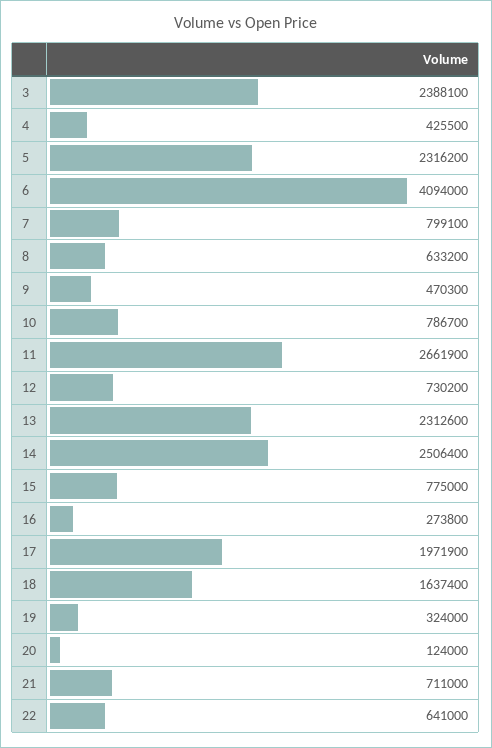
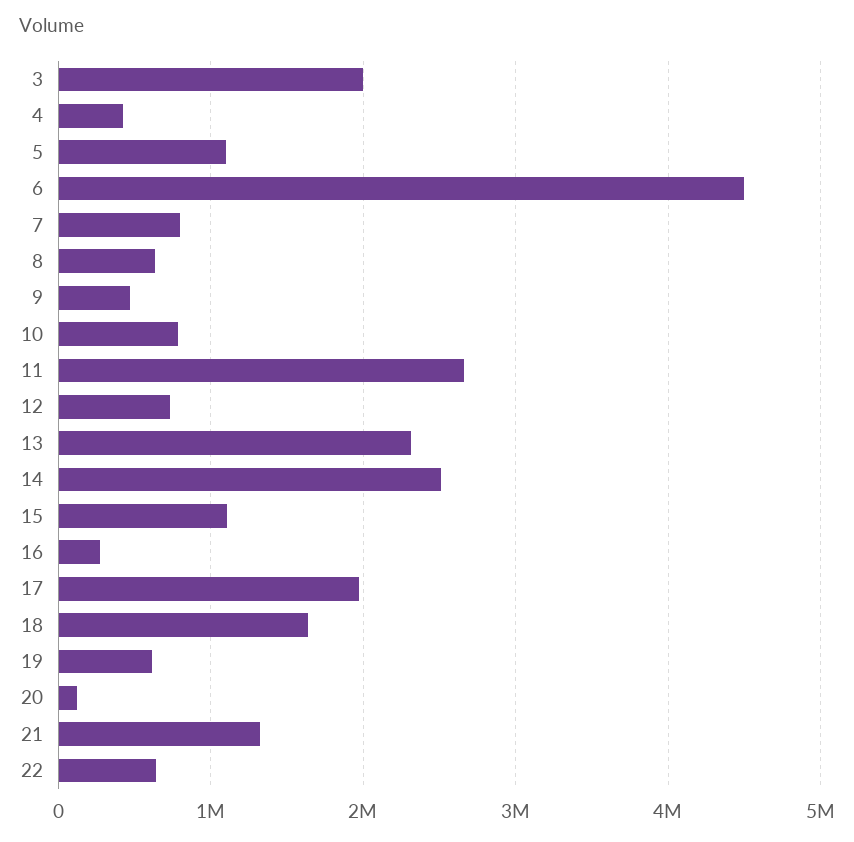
  {
-   "3": 2388100,
+   "3": 2000000,
    "4": 425500,
-   "5": 2316200,
+   "5": 1100000,
-   "6": 4094000,
+   "6": 4500000,
    "7": 799100,
    "8": 633200,
    "9": 470300,
    "10": 786700,
    "11": 2661900,
    "12": 730200,
    "13": 2312600,
    "14": 2506400,
-   "15": 775000,
+   "15": 1100000,
    "16": 273800,
    "17": 1971900,
    "18": 1637400,
-   "19": 324000,
+   "19": 600000,
    "20": 124000,
-   "21": 711000,
+   "21": 1300000,
    "22": 641000
  }

